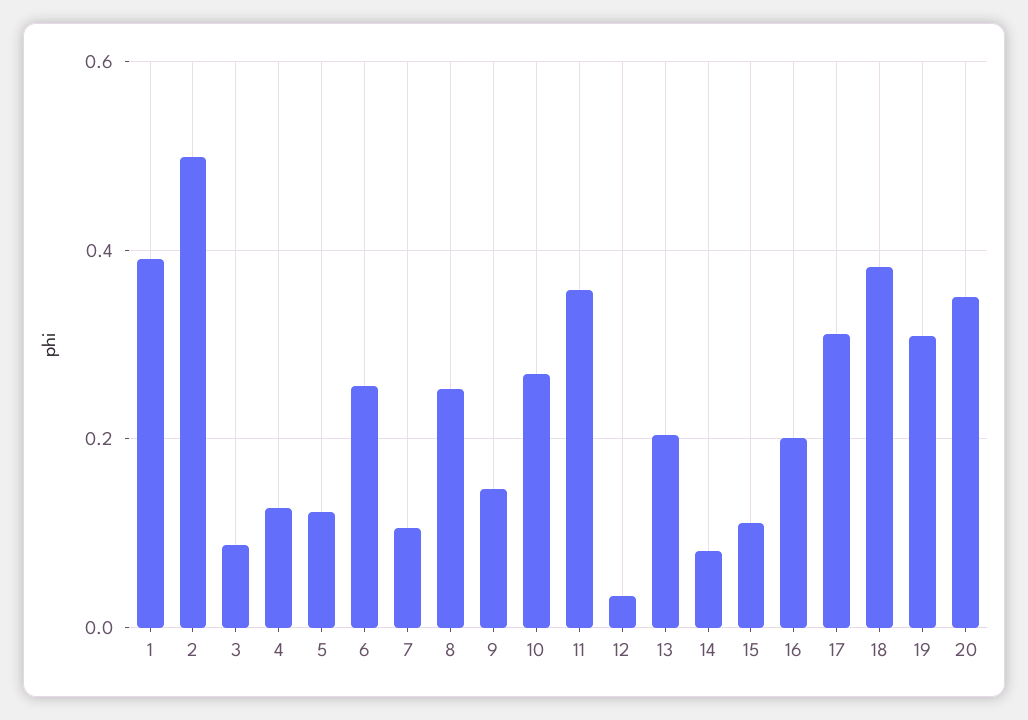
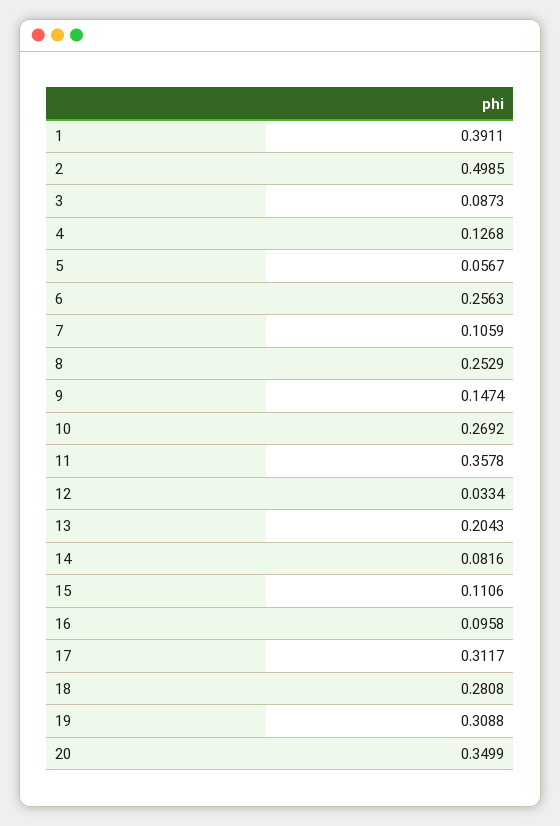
  {
    "1": 0.3911,
    "2": 0.4985,
    "3": 0.0873,
    "4": 0.1268,
-   "5": 0.12,
+   "5": 0.0567,
    "6": 0.2563,
    "7": 0.1059,
    "8": 0.2529,
    "9": 0.1474,
    "10": 0.2692,
    "11": 0.3578,
    "12": 0.0334,
    "13": 0.2043,
    "14": 0.0816,
    "15": 0.1106,
-   "16": 0.2,
+   "16": 0.0958,
    "17": 0.3117,
-   "18": 0.38,
+   "18": 0.2808,
    "19": 0.3088,
    "20": 0.3499
  }

